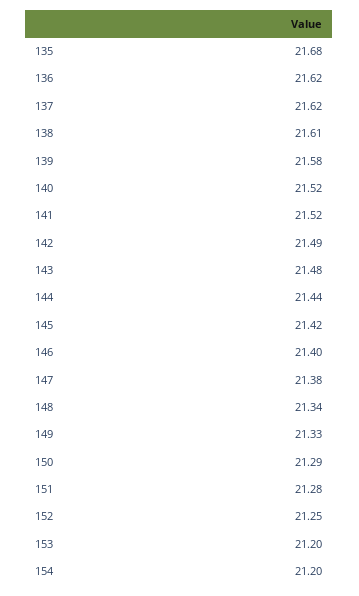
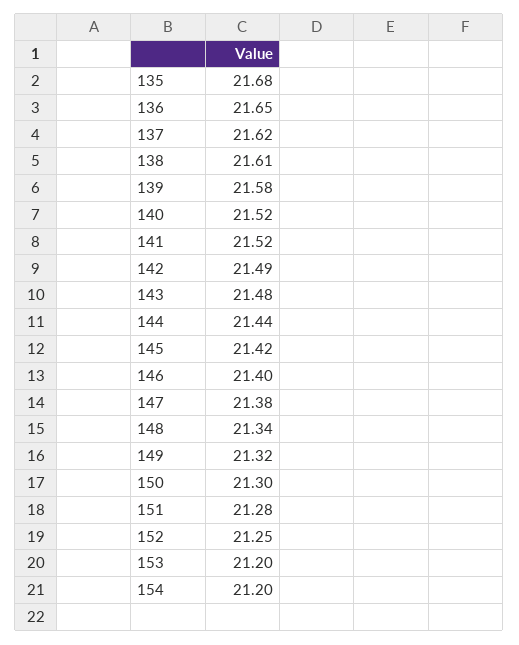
  {
    "135": 21.68,
-   "136": 21.62,
+   "136": 21.65,
    "137": 21.62,
    "138": 21.61,
    "139": 21.58,
    "140": 21.52,
    "141": 21.52,
    "142": 21.49,
    "143": 21.48,
    "144": 21.44,
    "145": 21.42,
    "146": 21.4,
    "147": 21.38,
    "148": 21.34,
-   "149": 21.33,
+   "149": 21.32,
-   "150": 21.29,
+   "150": 21.3,
    "151": 21.28,
    "152": 21.25,
    "153": 21.2,
    "154": 21.2
  }

